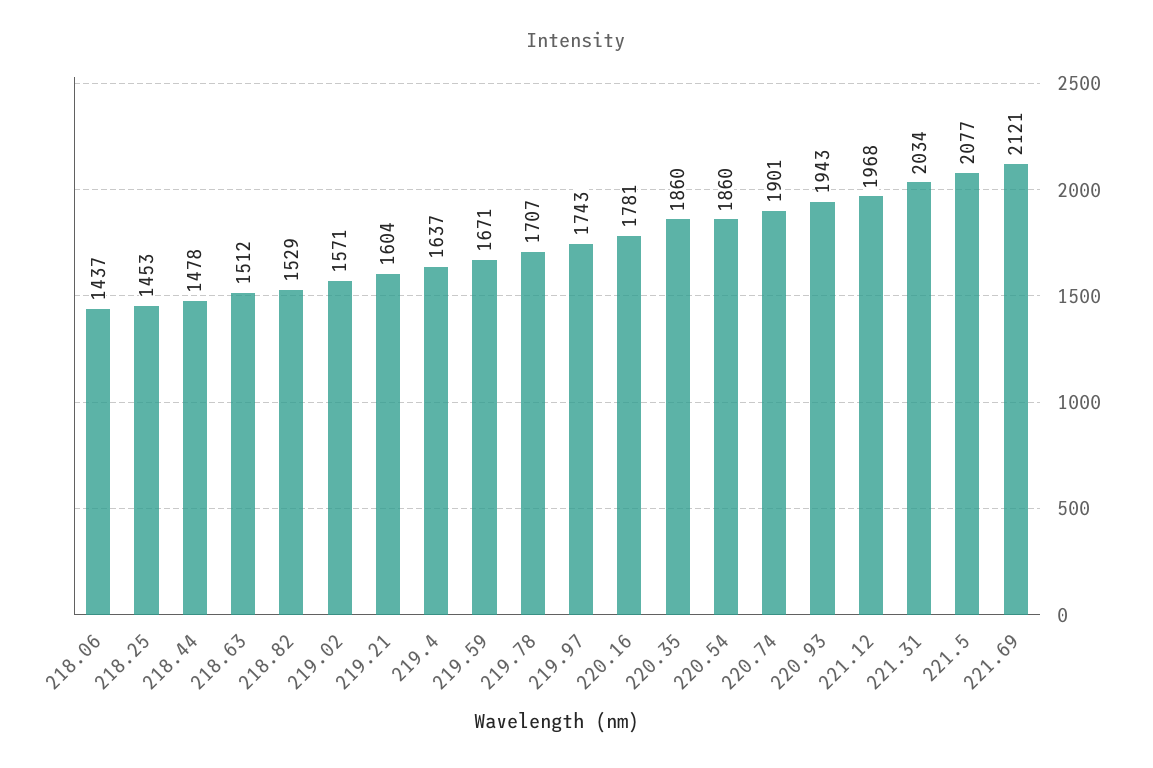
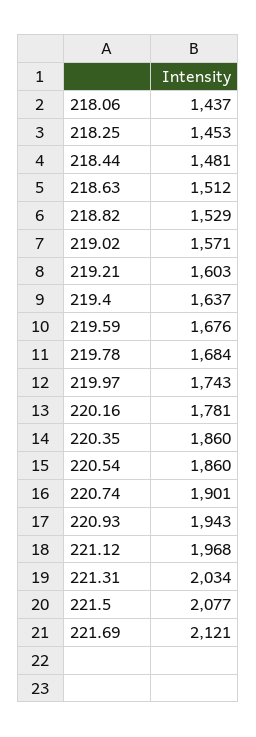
  {
    "218.06": 1437,
    "218.25": 1453,
-   "218.44": 1478,
+   "218.44": 1481,
    "218.63": 1512,
    "218.82": 1529,
    "219.02": 1571,
-   "219.21": 1604,
+   "219.21": 1603,
    "219.4": 1637,
-   "219.59": 1671,
+   "219.59": 1676,
-   "219.78": 1707,
+   "219.78": 1684,
    "219.97": 1743,
    "220.16": 1781,
    "220.35": 1860,
    "220.54": 1860,
    "220.74": 1901,
    "220.93": 1943,
    "221.12": 1968,
    "221.31": 2034,
    "221.5": 2077,
    "221.69": 2121
  }

